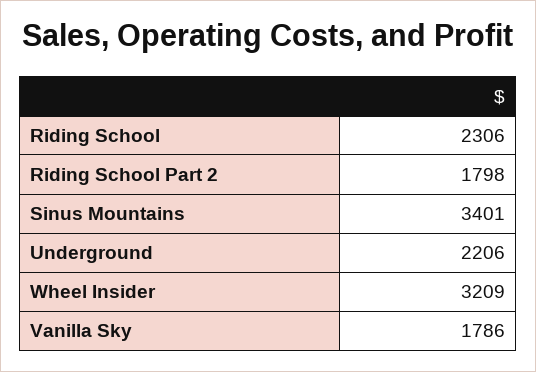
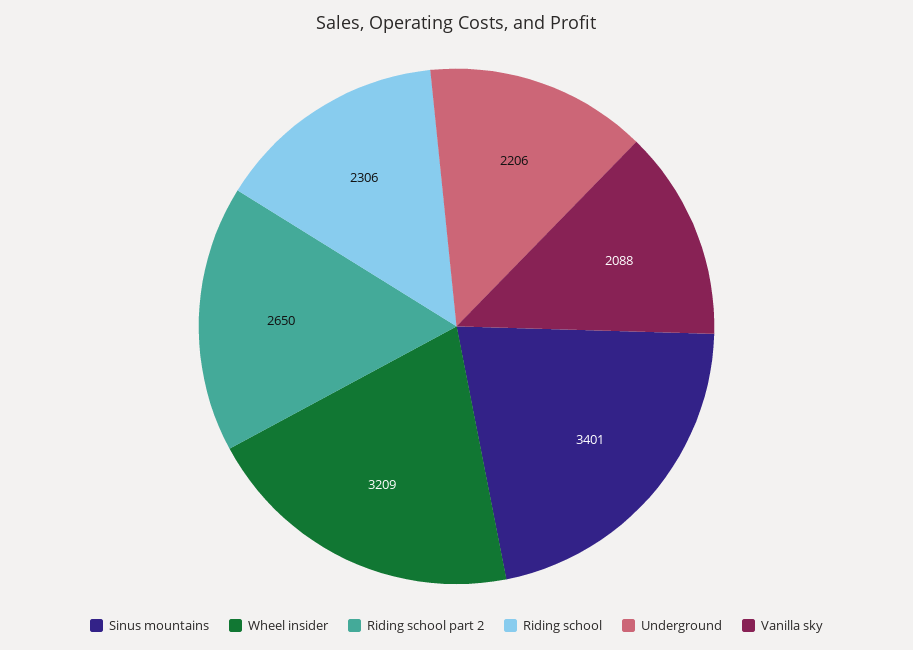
  {
    "Riding School": 2306,
-   "Riding School Part 2": 1798,
+   "Riding School Part 2": 2650,
    "Sinus Mountains": 3401,
    "Underground": 2206,
    "Wheel Insider": 3209,
-   "Vanilla Sky": 1786
+   "Vanilla Sky": 2088
  }

